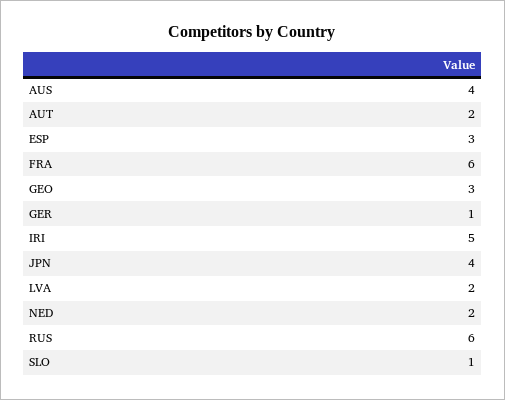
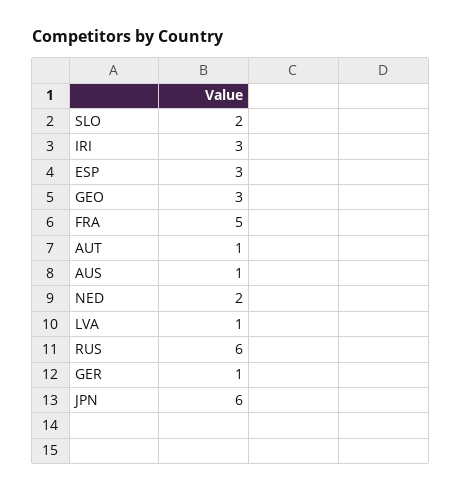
  {
-   "AUS": 4,
+   "AUS": 1,
-   "AUT": 2,
+   "AUT": 1,
    "ESP": 3,
-   "FRA": 6,
+   "FRA": 5,
    "GEO": 3,
    "GER": 1,
-   "IRI": 5,
+   "IRI": 3,
-   "JPN": 4,
+   "JPN": 6,
-   "LVA": 2,
+   "LVA": 1,
    "NED": 2,
    "RUS": 6,
-   "SLO": 1
+   "SLO": 2
  }

